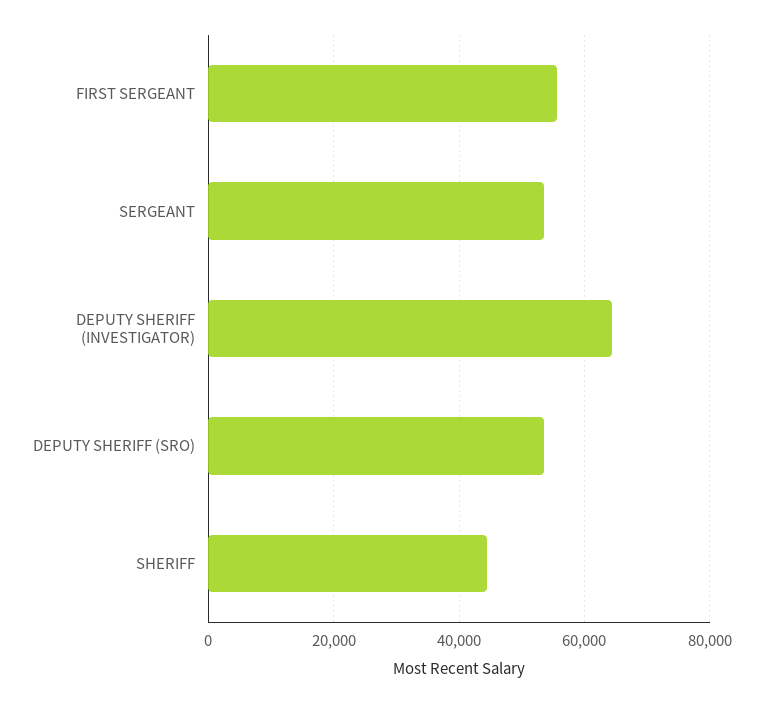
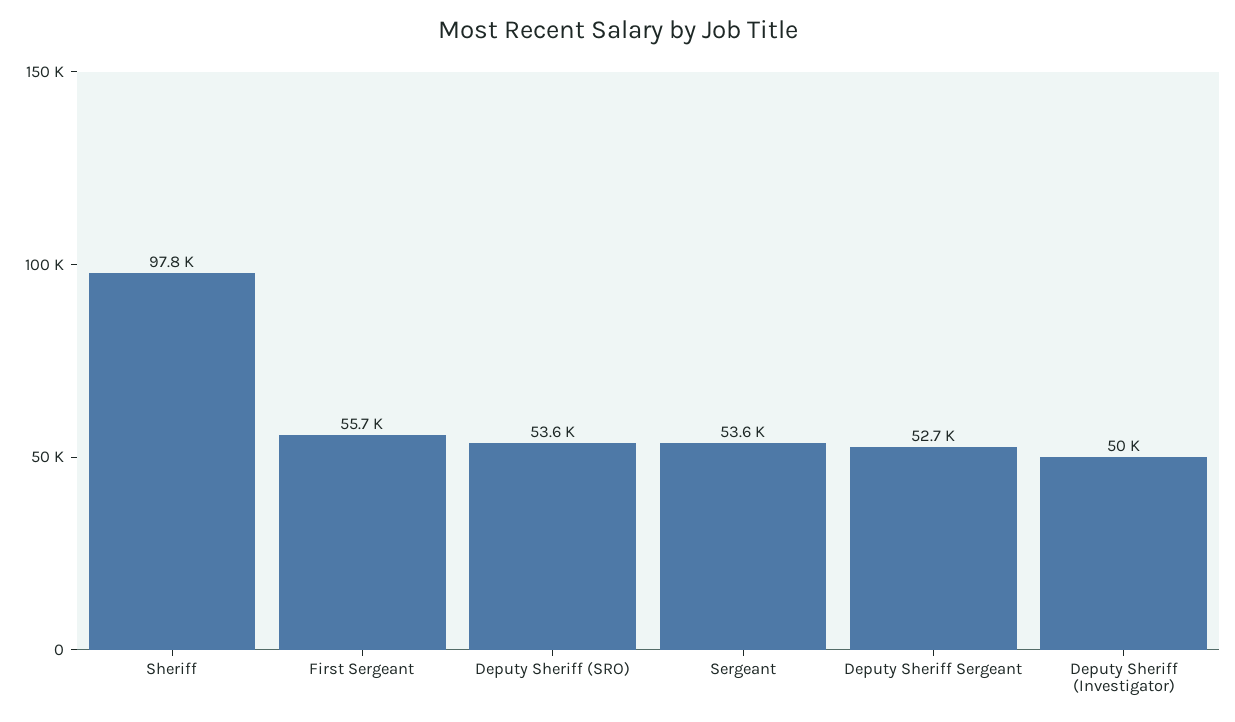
  {
    "FIRST SERGEANT": 55700,
    "SERGEANT": 53600,
-   "DEPUTY SHERIFF (INVESTIGATOR)": 64000,
+   "DEPUTY SHERIFF (INVESTIGATOR)": 50000,
    "DEPUTY SHERIFF (SRO)": 53600,
-   "SHERIFF": 44000
+   "SHERIFF": 97800,
+   "Deputy Sheriff Sergeant": 52700
  }

